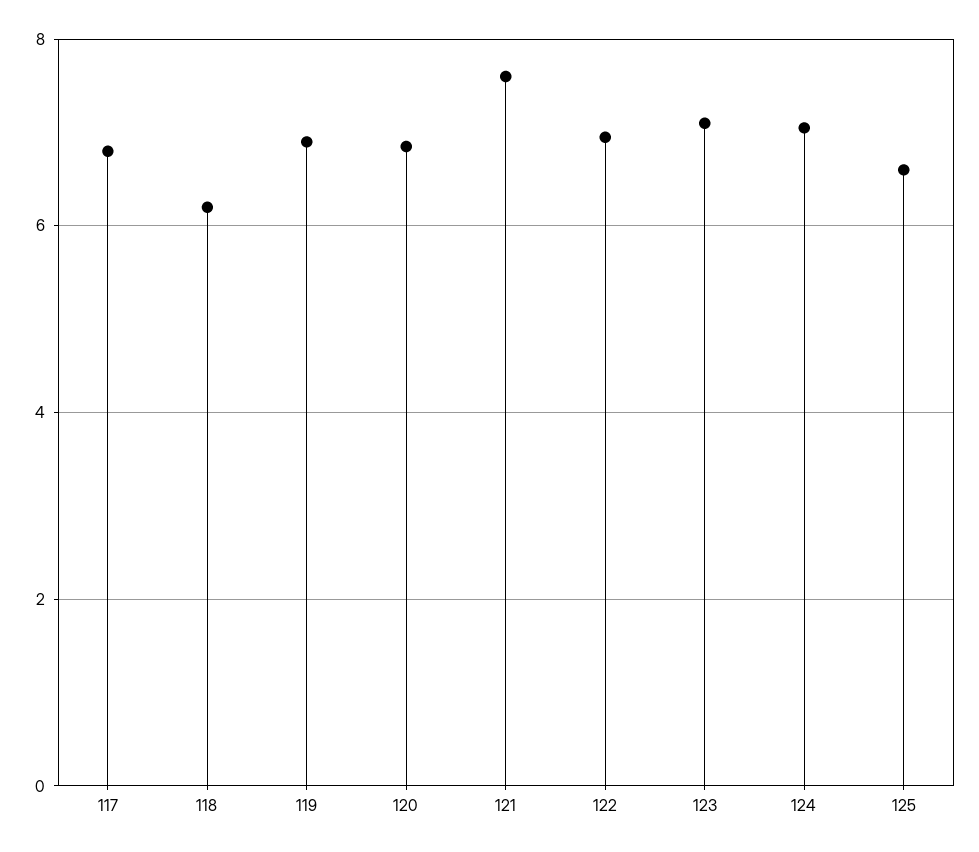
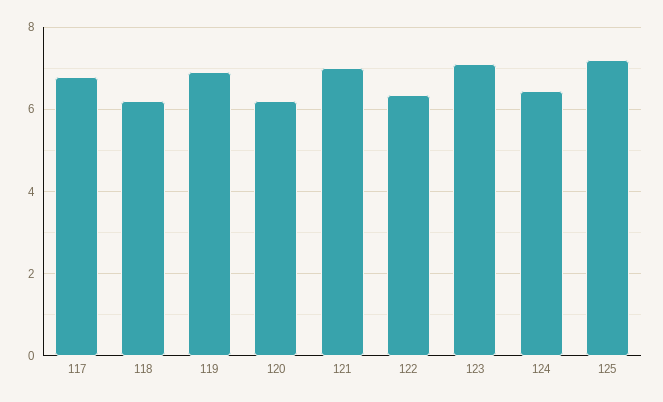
  {
    "117": 6.8,
    "118": 6.2,
    "119": 7,
-   "120": 6.8,
+   "120": 6.2,
-   "121": 7.6,
+   "121": 7,
-   "122": 7,
+   "122": 6.4,
    "123": 7.2,
-   "124": 7,
+   "124": 6.4,
-   "125": 6.6
+   "125": 7.2
  }

